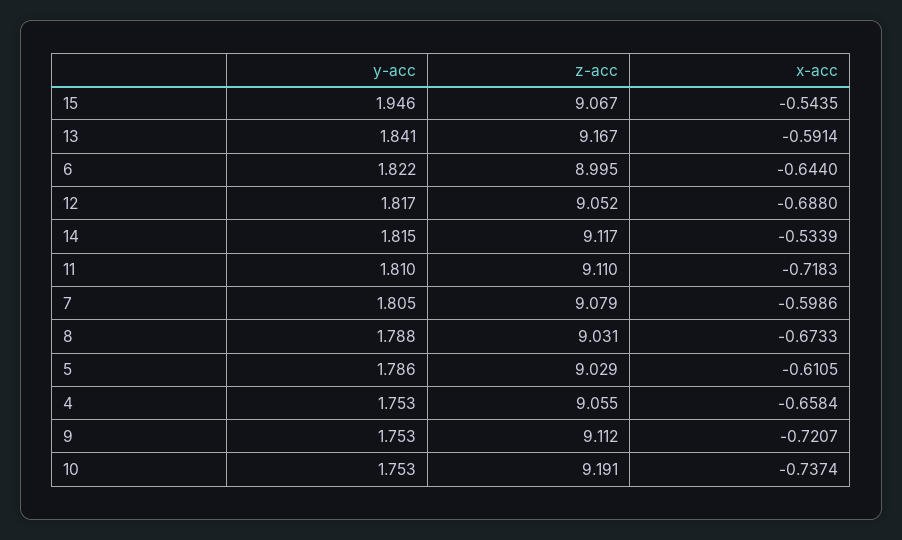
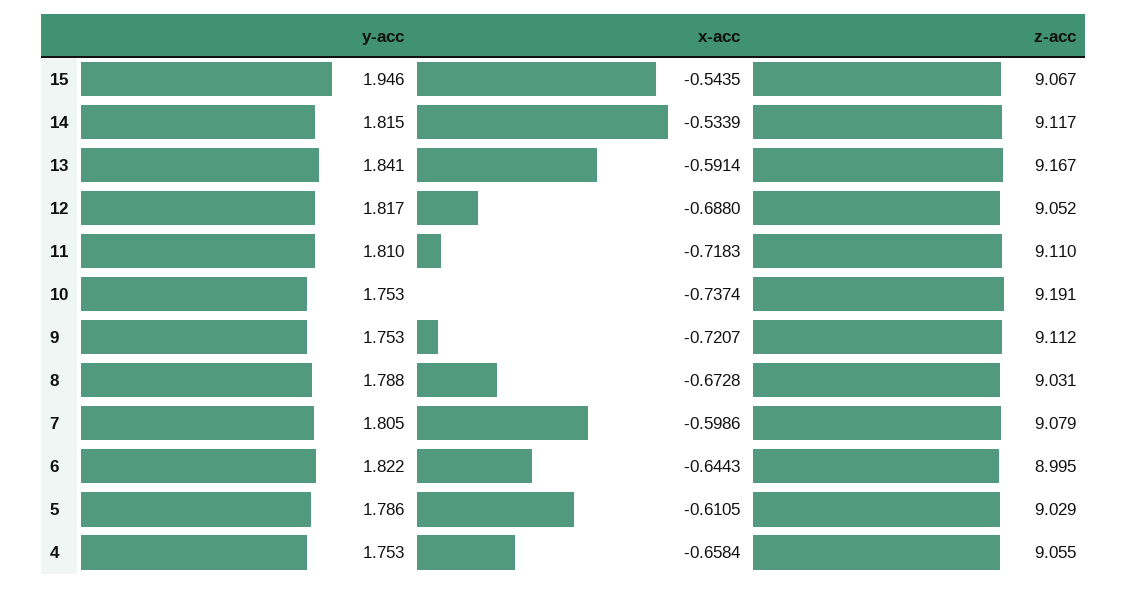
  {
    "y-acc": {
      "15": 1.946,
      "13": 1.841,
      "6": 1.822,
      "12": 1.817,
      "14": 1.815,
      "11": 1.81,
      "7": 1.805,
      "8": 1.788,
      "5": 1.786,
      "4": 1.753,
      "9": 1.753,
      "10": 1.753
    },
    "z-acc": {
      "15": 9.067,
      "13": 9.167,
      "6": 8.995,
      "12": 9.052,
      "14": 9.117,
      "11": 9.11,
      "7": 9.079,
      "8": 9.031,
      "5": 9.029,
      "4": 9.055,
      "9": 9.112,
      "10": 9.191
    },
    "x-acc": {
      "15": -0.5435,
      "13": -0.5914,
-     "6": -0.644,
+     "6": -0.6443,
      "12": -0.688,
      "14": -0.5339,
      "11": -0.7183,
      "7": -0.5986,
-     "8": -0.6733,
+     "8": -0.6728,
      "5": -0.6105,
      "4": -0.6584,
      "9": -0.7207,
      "10": -0.7374
    }
  }

